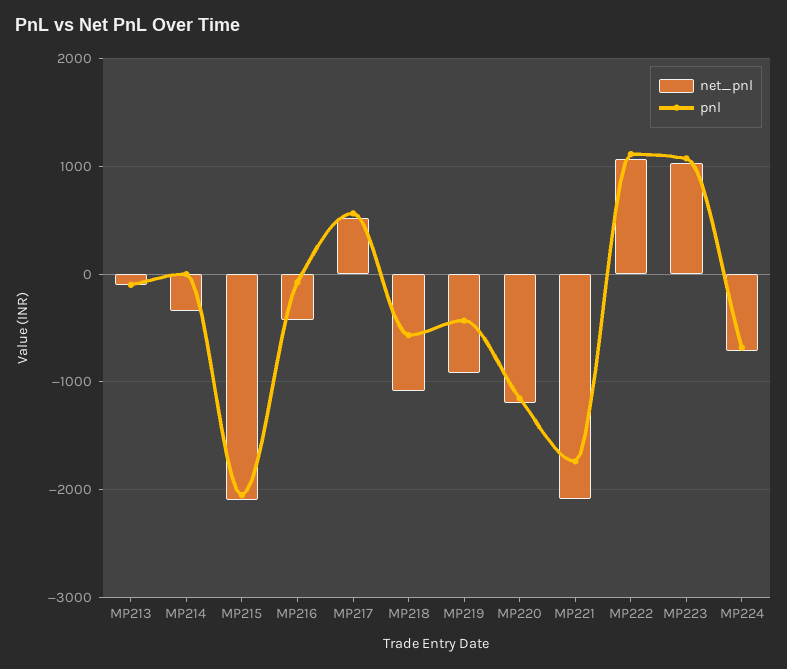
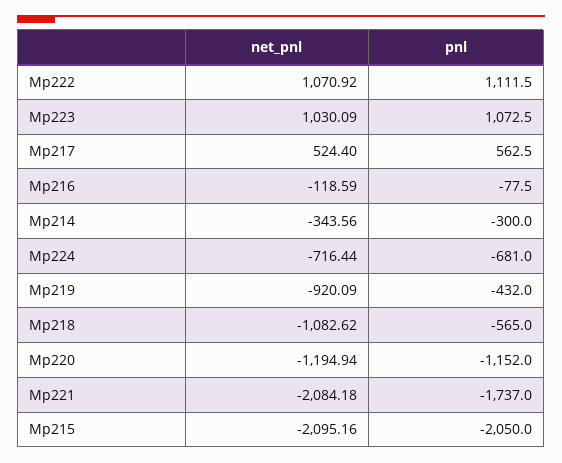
  {
    "net_pnl": {
-     "MP213": -100,
      "MP214": -343.56,
      "MP215": -2095.16,
-     "MP216": -400,
+     "MP216": -118.59,
      "MP217": 524.4,
      "MP218": -1082.62,
      "MP219": -920.09,
      "MP220": -1194.94,
      "MP221": -2084.18,
      "MP222": 1070.92,
      "MP223": 1030.09,
      "MP224": -716.44
    },
    "pnl": {
-     "MP213": -100,
-     "MP214": 0,
+     "MP214": -300,
      "MP215": -2050,
      "MP216": -77.5,
      "MP217": 562.5,
      "MP218": -565,
      "MP219": -432,
      "MP220": -1152,
      "MP221": -1737,
      "MP222": 1111.5,
      "MP223": 1072.5,
      "MP224": -681
    }
  }

